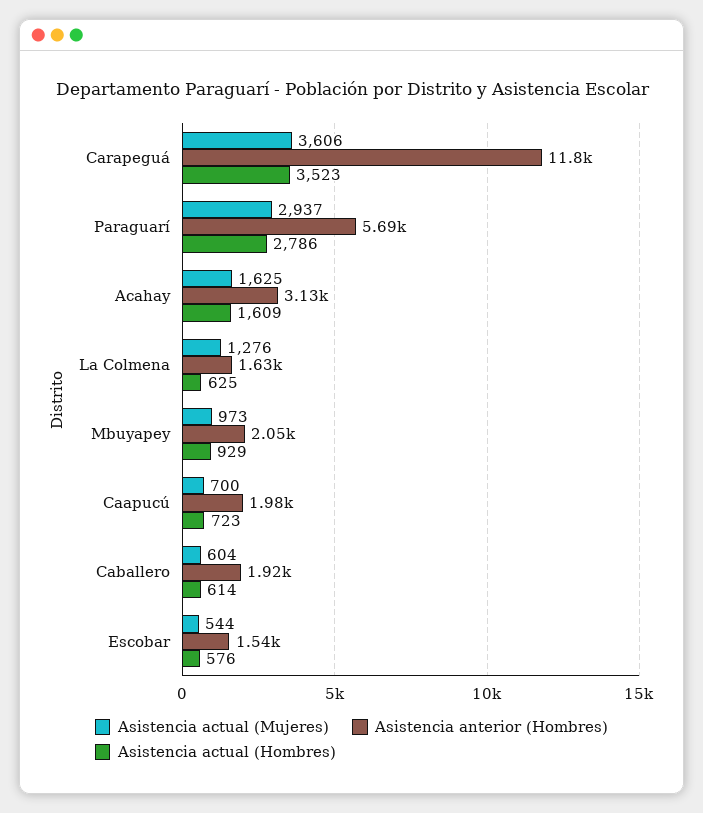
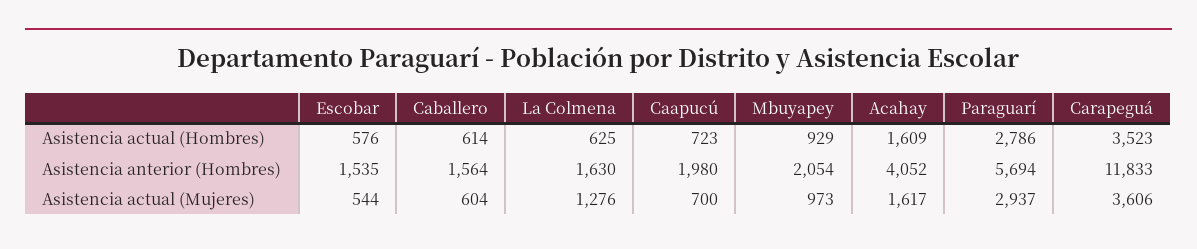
  {
    "Asistencia actual (Mujeres)": {
      "Carapeguá": 3606,
      "Paraguarí": 2937,
-     "Acahay": 1625,
+     "Acahay": 1617,
      "La Colmena": 1276,
      "Mbuyapey": 973,
      "Caapucú": 700,
      "Caballero": 604,
      "Escobar": 544
    },
    "Asistencia anterior (Hombres)": {
      "Carapeguá": 11833,
      "Paraguarí": 5694,
-     "Acahay": 3130,
+     "Acahay": 4052,
      "La Colmena": 1630,
      "Mbuyapey": 2054,
      "Caapucú": 1980,
-     "Caballero": 1920,
+     "Caballero": 1564,
      "Escobar": 1535
    },
    "Asistencia actual (Hombres)": {
      "Carapeguá": 3523,
      "Paraguarí": 2786,
      "Acahay": 1609,
      "La Colmena": 625,
      "Mbuyapey": 929,
      "Caapucú": 723,
      "Caballero": 614,
      "Escobar": 576
    }
  }

